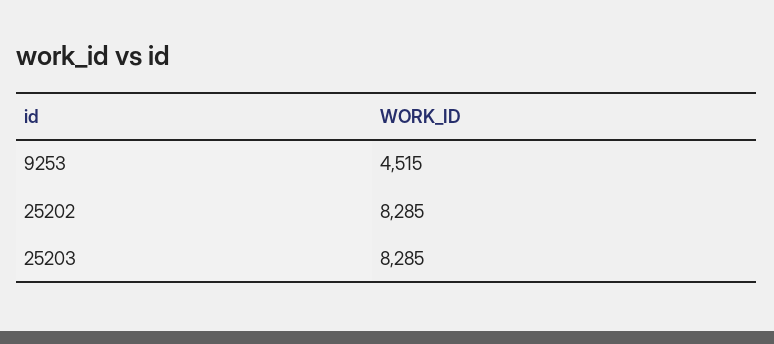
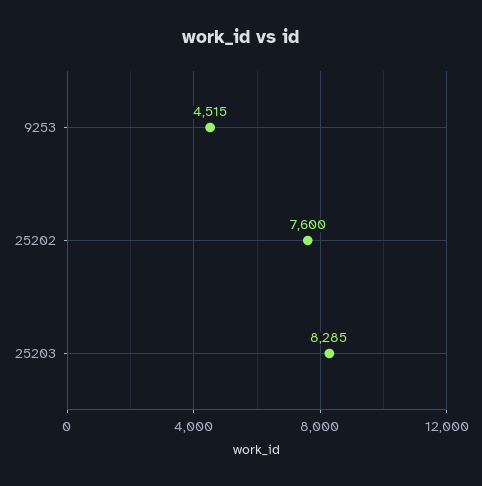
  {
    "9253": 4515,
-   "25202": 8285,
+   "25202": 7600,
    "25203": 8285
  }

